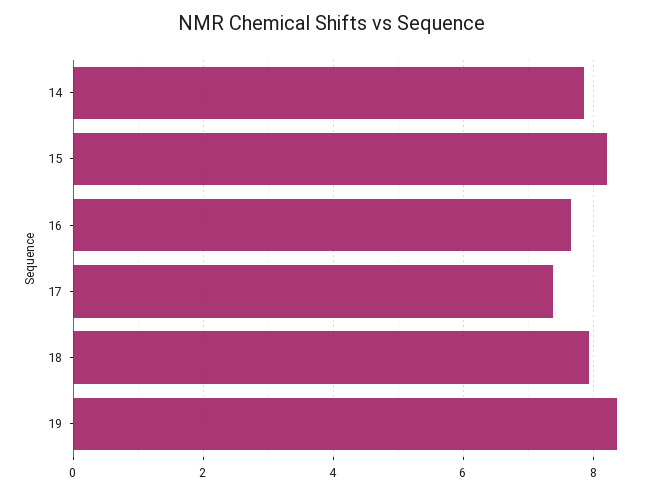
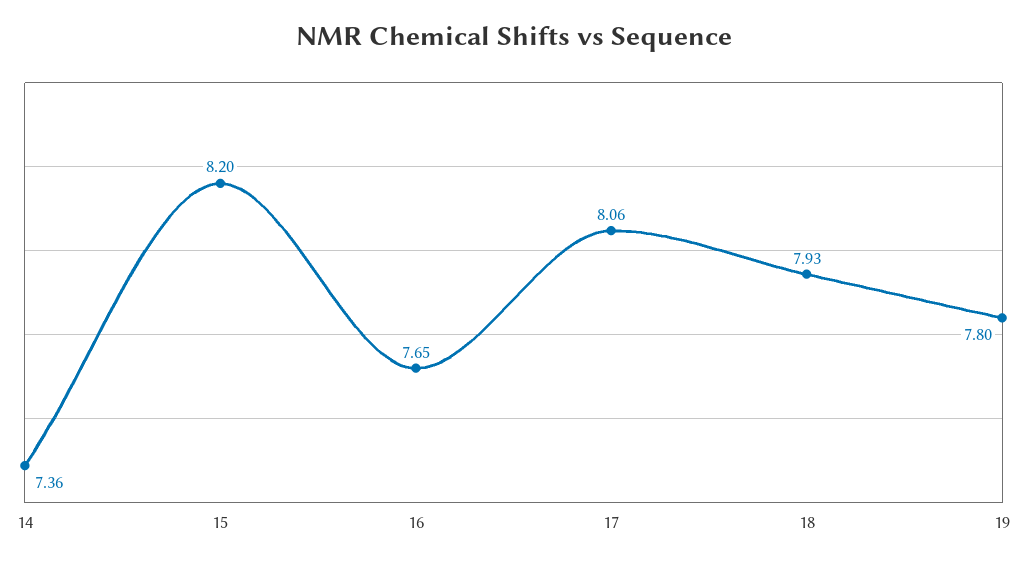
  {
-   "14": 7.8,
+   "14": 7.36,
    "15": 8.2,
    "16": 7.65,
-   "17": 7.4,
+   "17": 8.06,
    "18": 7.93,
-   "19": 8.4
+   "19": 7.8
  }

